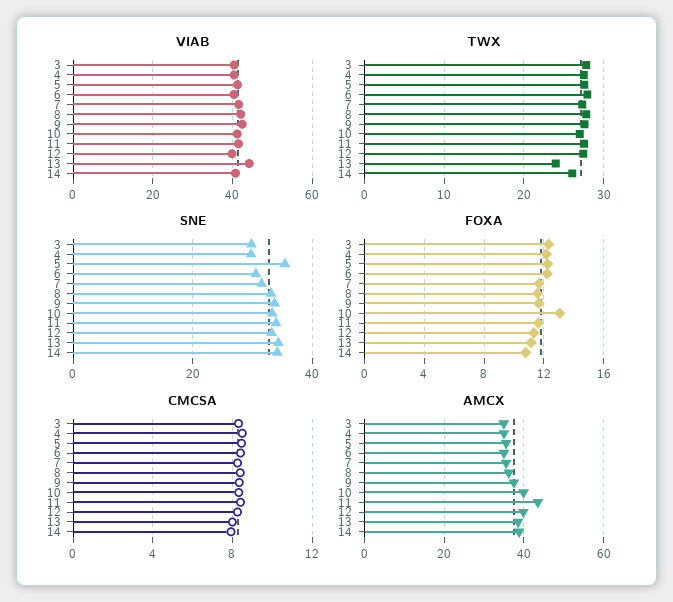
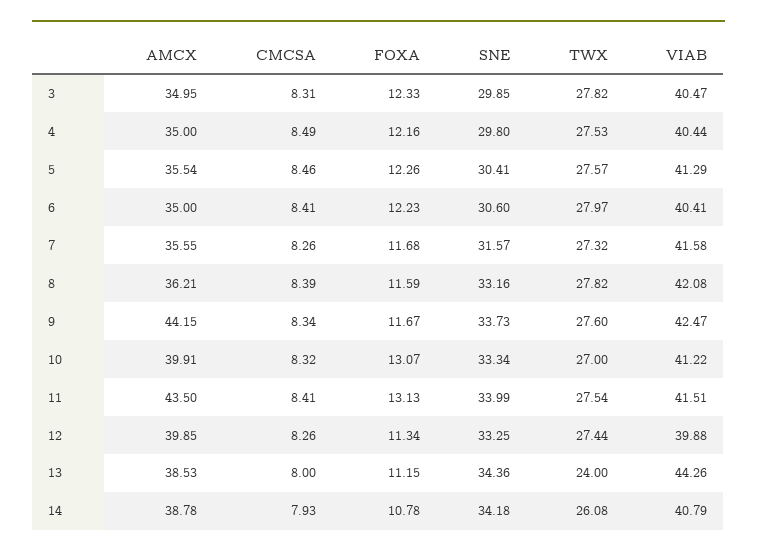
  {
    "VIAB": {
      "3": 40.47,
      "4": 40.44,
      "5": 41.29,
      "6": 40.41,
      "7": 41.58,
      "8": 42.08,
      "9": 42.47,
      "10": 41.22,
      "11": 41.51,
      "12": 39.88,
      "13": 44.26,
      "14": 40.79
    },
    "TWX": {
      "3": 27.82,
      "4": 27.53,
      "5": 27.57,
      "6": 27.97,
      "7": 27.32,
      "8": 27.82,
      "9": 27.6,
      "10": 27,
      "11": 27.54,
      "12": 27.44,
      "13": 24,
      "14": 26.08
    },
    "SNE": {
      "3": 29.85,
      "4": 29.8,
-     "5": 36,
+     "5": 30.41,
      "6": 30.6,
      "7": 31.57,
      "8": 33.16,
      "9": 33.73,
      "10": 33.34,
      "11": 33.99,
      "12": 33.25,
      "13": 34.36,
      "14": 34.18
    },
    "FOXA": {
      "3": 12.33,
      "4": 12.16,
      "5": 12.26,
      "6": 12.23,
      "7": 11.68,
      "8": 11.59,
      "9": 11.67,
      "10": 13.07,
-     "11": 11.5,
+     "11": 13.13,
      "12": 11.34,
      "13": 11.15,
      "14": 10.78
    },
    "CMCSA": {
      "3": 8.31,
      "4": 8.49,
      "5": 8.46,
      "6": 8.41,
      "7": 8.26,
      "8": 8.39,
      "9": 8.34,
      "10": 8.32,
      "11": 8.41,
      "12": 8.26,
      "13": 8,
      "14": 7.93
    },
    "AMCX": {
      "3": 34.95,
      "4": 35,
      "5": 35.54,
      "6": 35,
      "7": 35.55,
      "8": 36.21,
-     "9": 38,
+     "9": 44.15,
      "10": 39.91,
      "11": 43.5,
      "12": 39.85,
      "13": 38.53,
      "14": 38.78
    }
  }

